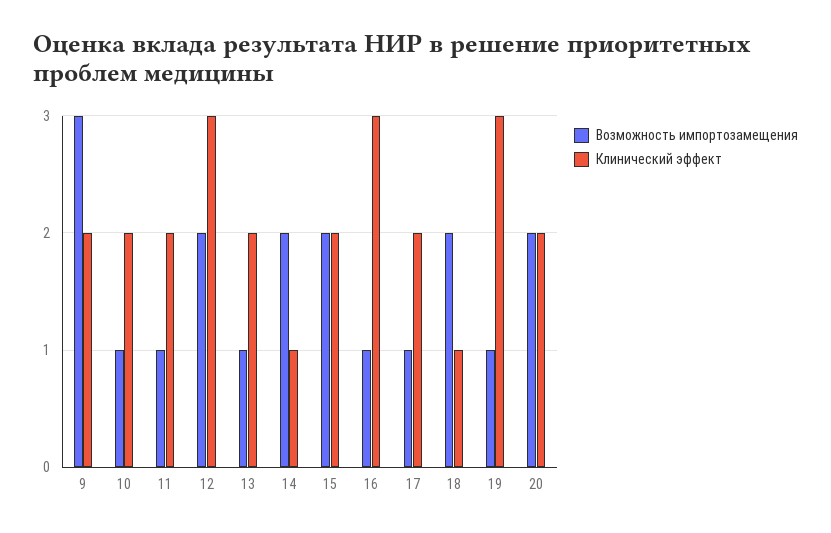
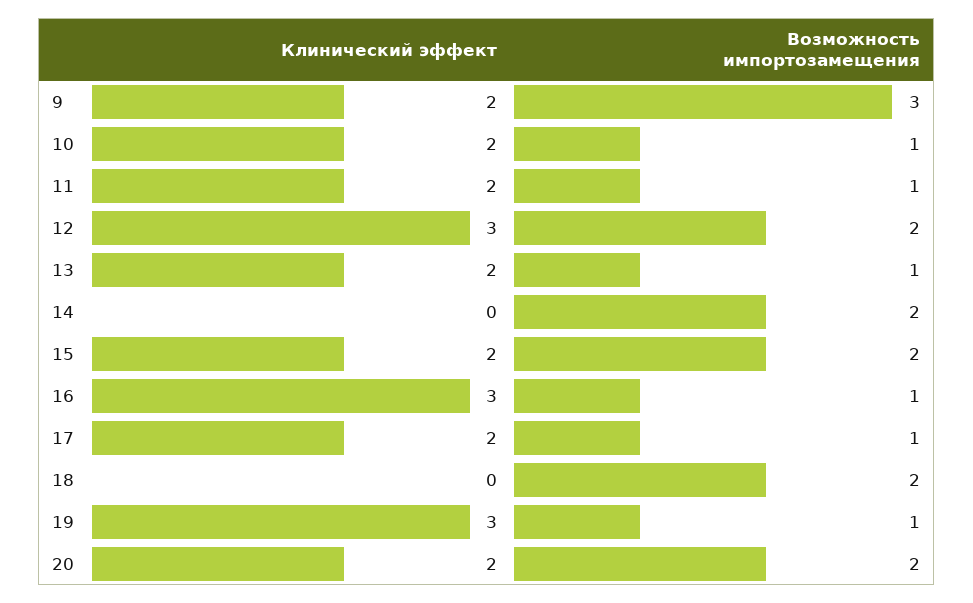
  {
    "Возможность импортозамещения": {
      "9": 3,
      "10": 1,
      "11": 1,
      "12": 2,
      "13": 1,
      "14": 2,
      "15": 2,
      "16": 1,
      "17": 1,
      "18": 2,
      "19": 1,
      "20": 2
    },
    "Клинический эффект": {
      "9": 2,
      "10": 2,
      "11": 2,
      "12": 3,
      "13": 2,
-     "14": 1,
+     "14": 0,
      "15": 2,
      "16": 3,
      "17": 2,
-     "18": 1,
+     "18": 0,
      "19": 3,
      "20": 2
    }
  }

